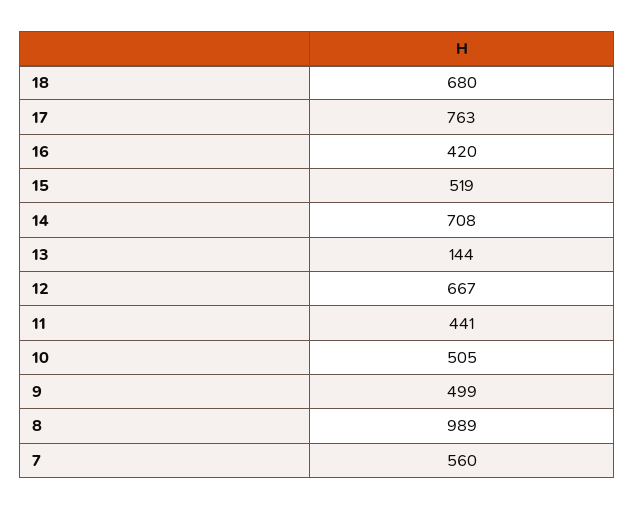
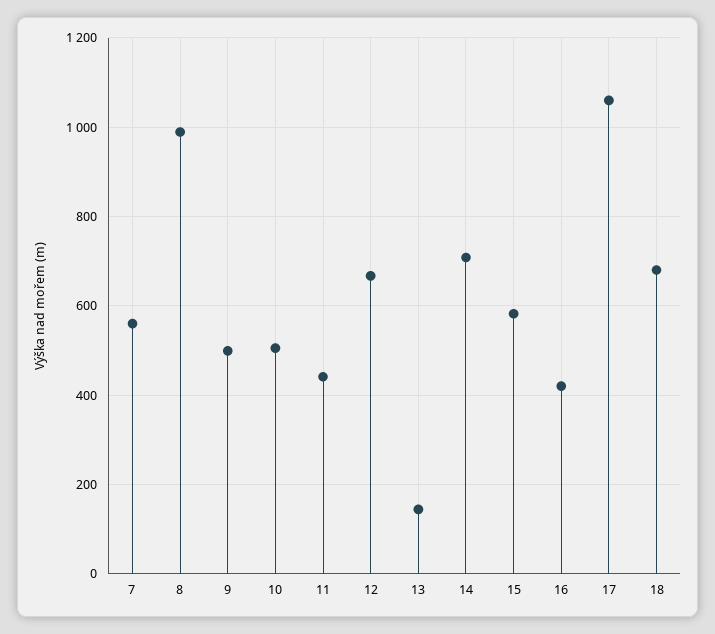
  {
    "18": 680,
-   "17": 763,
+   "17": 1060,
    "16": 420,
-   "15": 519,
+   "15": 580,
    "14": 708,
    "13": 144,
    "12": 667,
    "11": 441,
    "10": 505,
    "9": 499,
    "8": 989,
    "7": 560
  }

